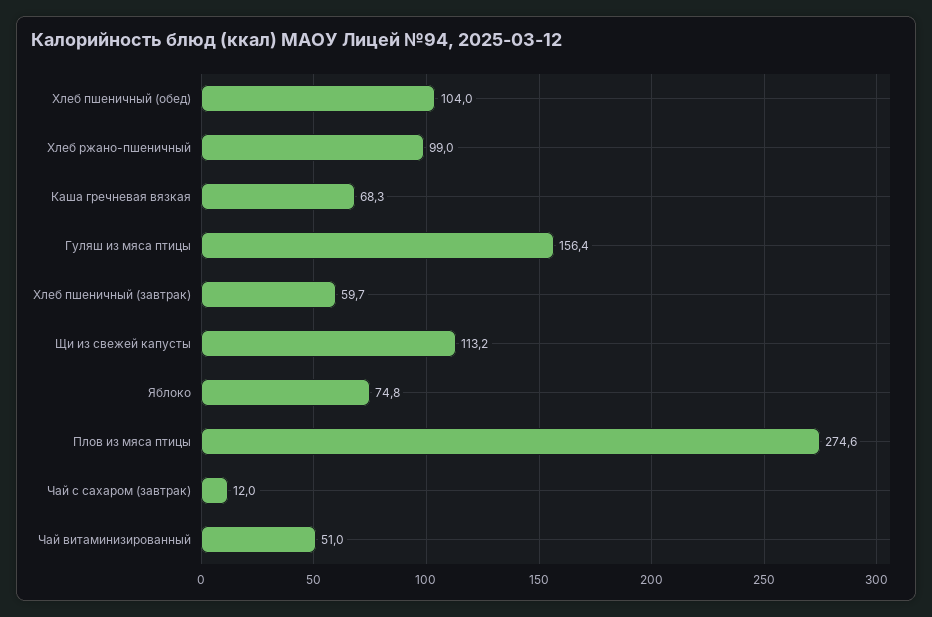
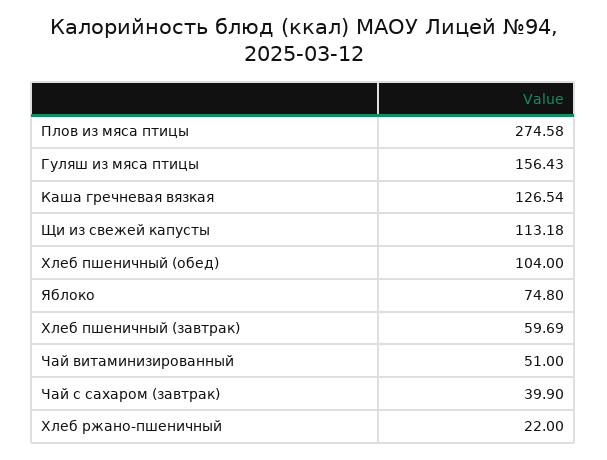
  {
    "Хлеб пшеничный (обед)": 104,
-   "Хлеб ржано-пшеничный": 99,
+   "Хлеб ржано-пшеничный": 22,
-   "Каша гречневая вязкая": 68.3,
+   "Каша гречневая вязкая": 126.54,
    "Гуляш из мяса птицы": 156.43,
    "Хлеб пшеничный (завтрак)": 59.69,
    "Щи из свежей капусты": 113.18,
    "Яблоко": 74.8,
    "Плов из мяса птицы": 274.58,
-   "Чай с сахаром (завтрак)": 12,
+   "Чай с сахаром (завтрак)": 39.9,
    "Чай витаминизированный": 51
  }

